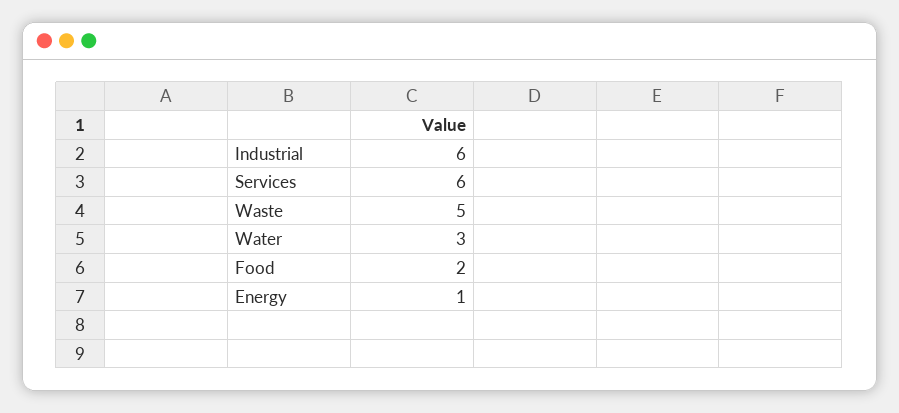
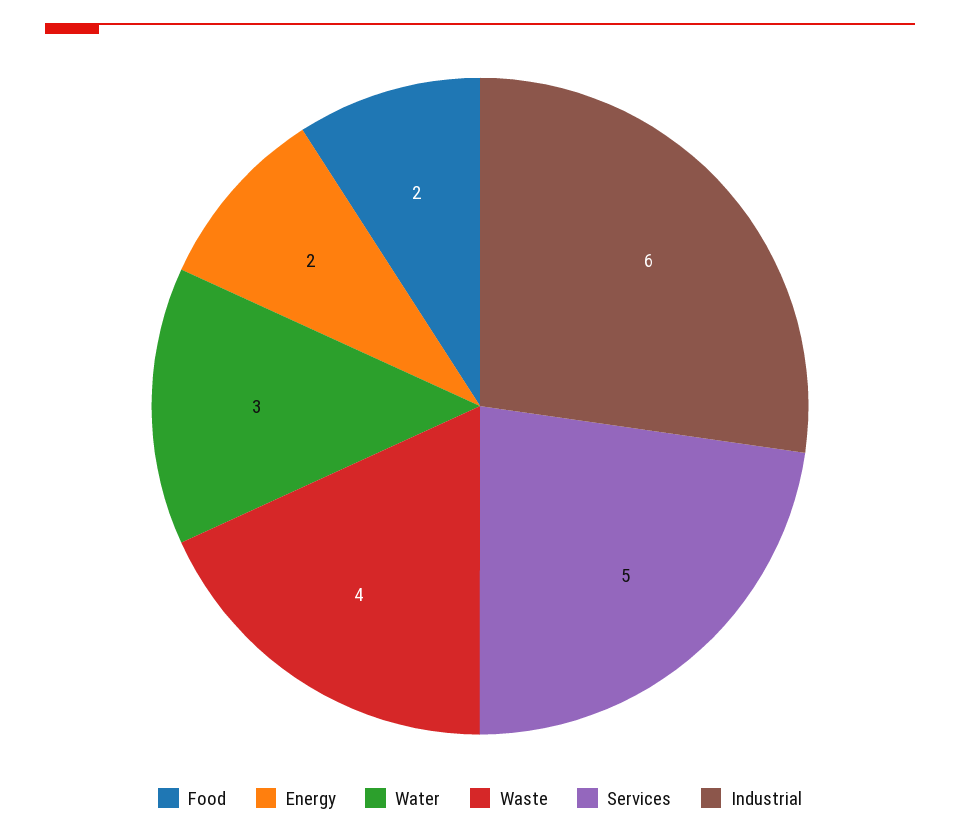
  {
    "Industrial": 6,
-   "Services": 6,
+   "Services": 5,
-   "Waste": 5,
+   "Waste": 4,
    "Water": 3,
    "Food": 2,
-   "Energy": 1
+   "Energy": 2
  }

